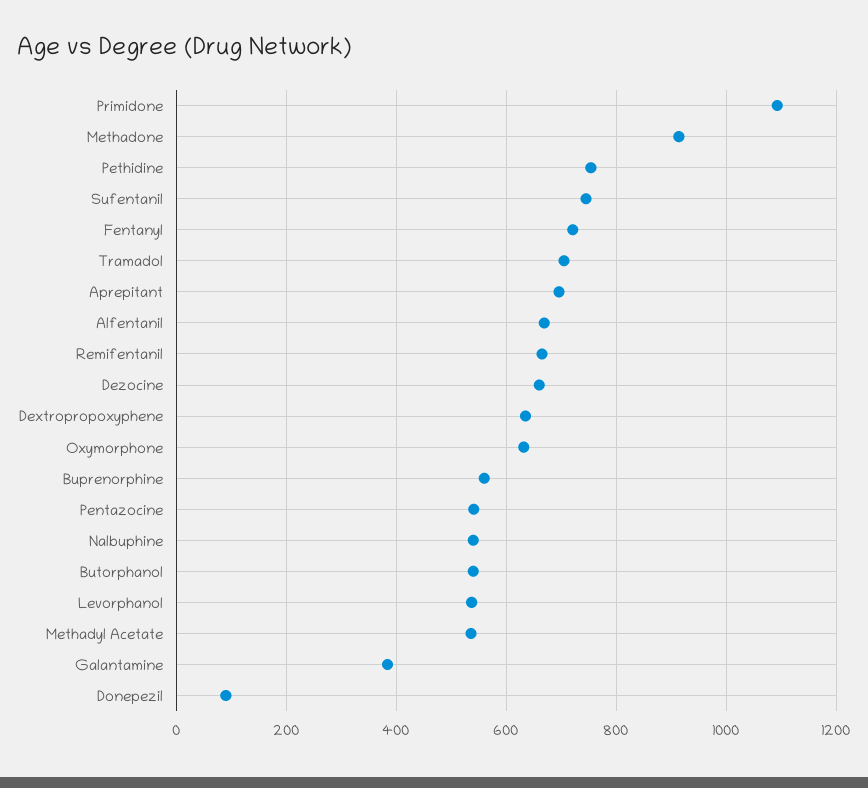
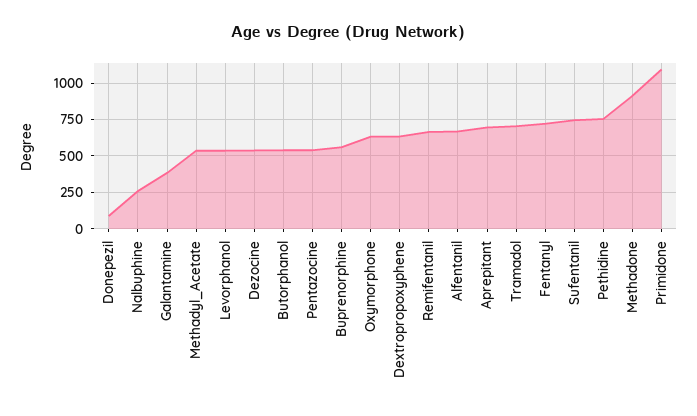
  {
    "Primidone": 1100,
    "Methadone": 920,
    "Pethidine": 760,
    "Sufentanil": 740,
    "Fentanyl": 720,
    "Tramadol": 700,
    "Aprepitant": 700,
    "Alfentanil": 660,
    "Remifentanil": 660,
-   "Dezocine": 660,
+   "Dezocine": 550,
    "Dextropropoxyphene": 640,
    "Oxymorphone": 640,
    "Buprenorphine": 560,
    "Pentazocine": 540,
-   "Nalbuphine": 540,
+   "Nalbuphine": 250,
    "Butorphanol": 540,
    "Levorphanol": 540,
    "Methadyl Acetate": 540,
    "Galantamine": 380,
    "Donepezil": 100
  }

